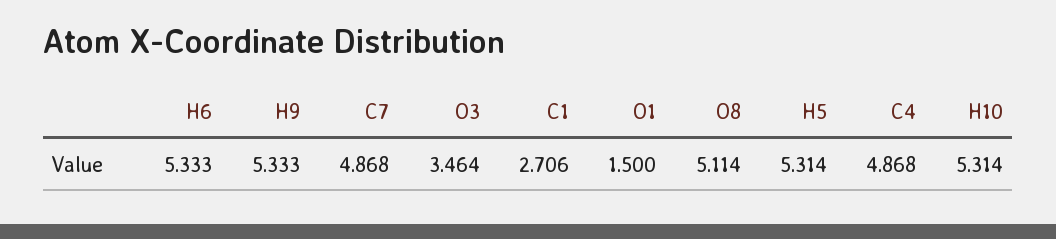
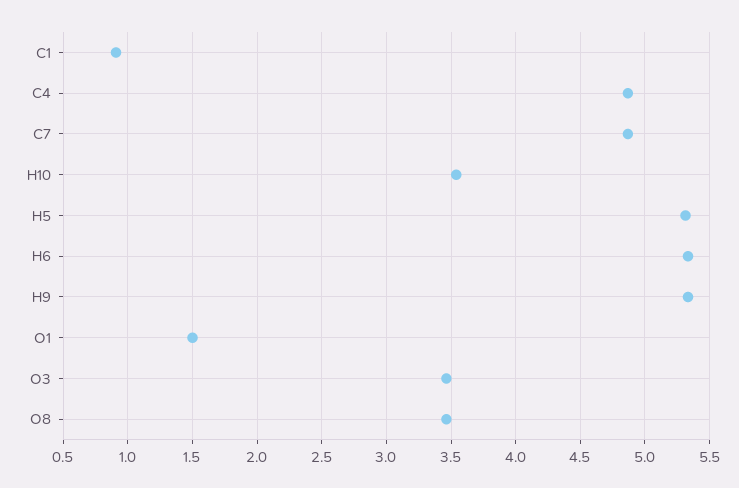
  {
    "H6": 5.333,
    "H9": 5.333,
    "C7": 4.868,
    "O3": 3.464,
-   "C1": 2.706,
+   "C1": 0.9,
    "O1": 1.5,
-   "O8": 5.114,
+   "O8": 3.45,
    "H5": 5.314,
    "C4": 4.868,
-   "H10": 5.314
+   "H10": 3.55
  }

